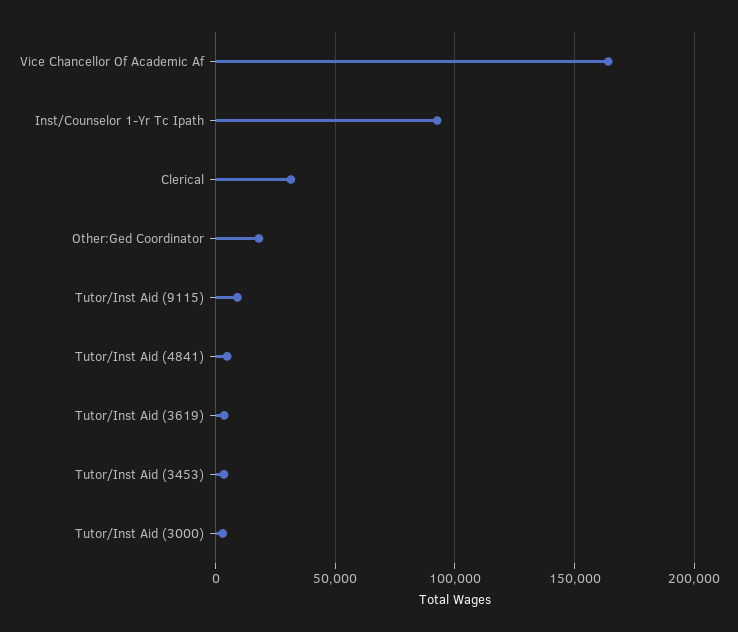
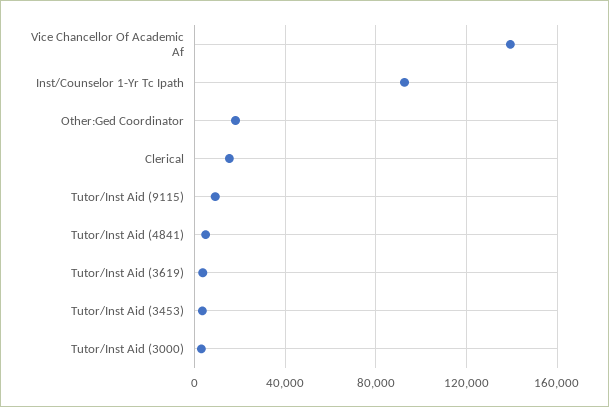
  {
-   "Vice Chancellor Of Academic Af": 165000,
+   "Vice Chancellor Of Academic Af": 140000,
    "Inst/Counselor 1-Yr Tc Ipath": 95000,
-   "Clerical": 30000,
+   "Clerical": 15000,
    "Other:Ged Coordinator": 20000,
    "Tutor/Inst Aid (9115)": 10000,
    "Tutor/Inst Aid (4841)": 5000,
    "Tutor/Inst Aid (3619)": 5000,
    "Tutor/Inst Aid (3453)": 5000,
    "Tutor/Inst Aid (3000)": 5000
  }

